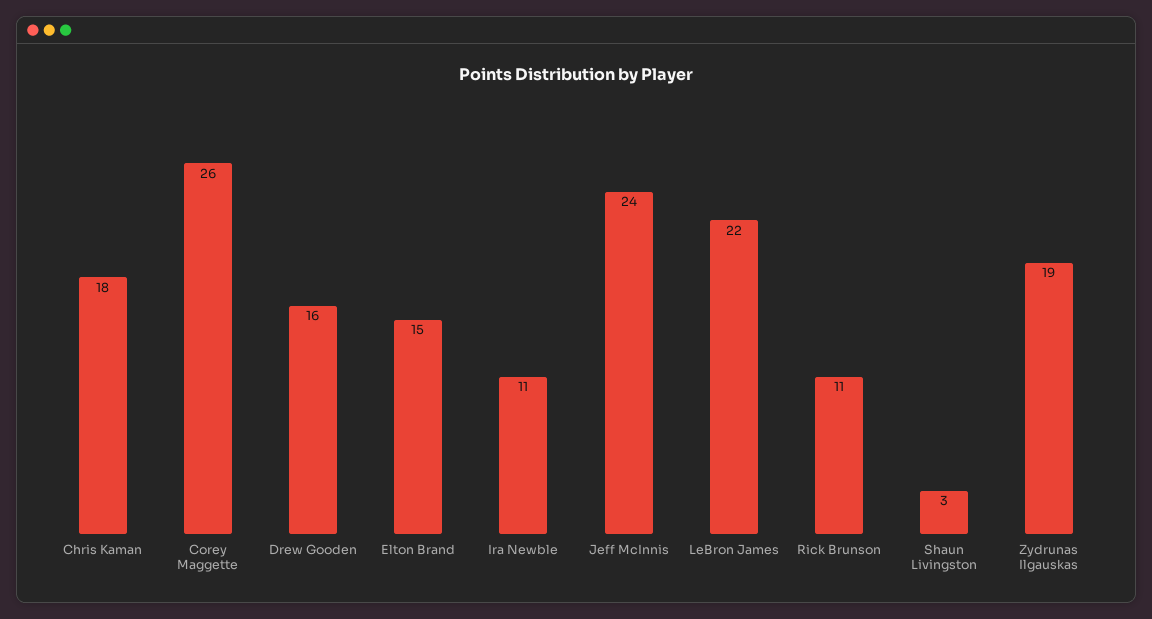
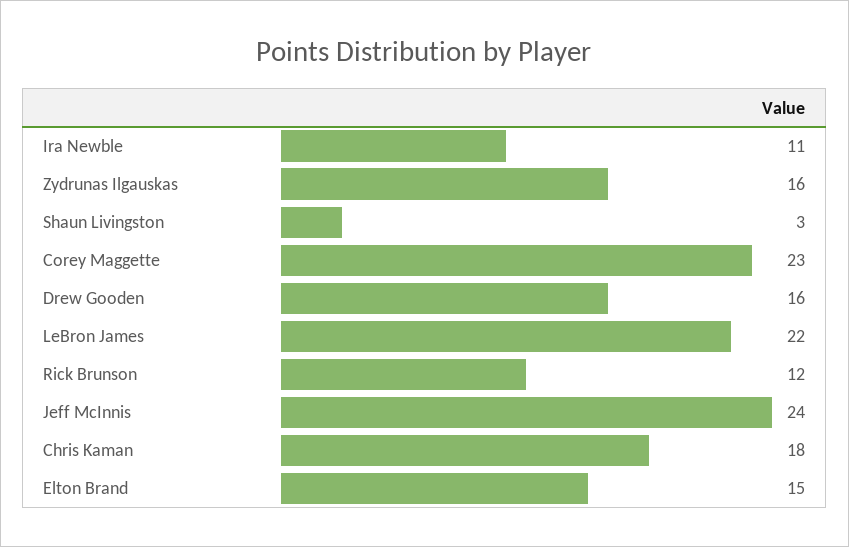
  {
    "Chris Kaman": 18,
-   "Corey Maggette": 26,
+   "Corey Maggette": 23,
    "Drew Gooden": 16,
    "Elton Brand": 15,
    "Ira Newble": 11,
    "Jeff McInnis": 24,
    "LeBron James": 22,
-   "Rick Brunson": 11,
+   "Rick Brunson": 12,
    "Shaun Livingston": 3,
-   "Zydrunas Ilgauskas": 19
+   "Zydrunas Ilgauskas": 16
  }

